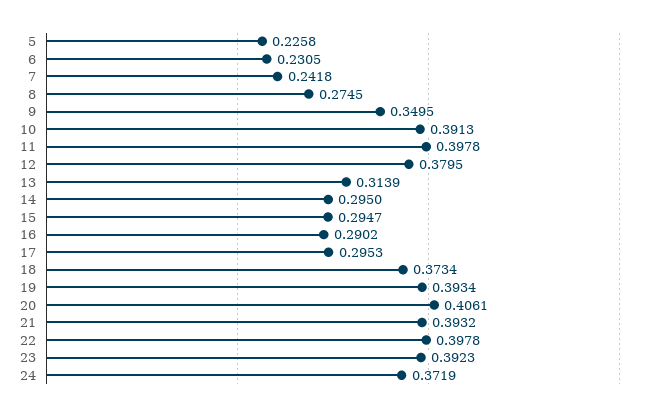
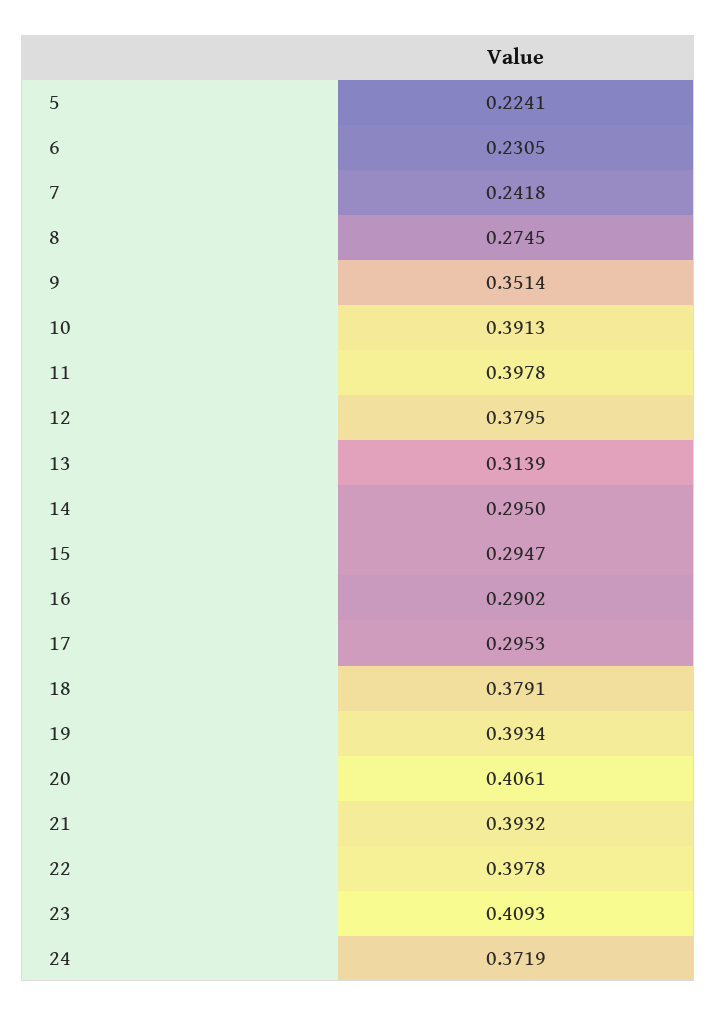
  {
-   "5": 0.2258,
+   "5": 0.2241,
    "6": 0.2305,
    "7": 0.2418,
    "8": 0.2745,
-   "9": 0.3495,
+   "9": 0.3514,
    "10": 0.3913,
    "11": 0.3978,
    "12": 0.3795,
    "13": 0.3139,
    "14": 0.295,
    "15": 0.2947,
    "16": 0.2902,
    "17": 0.2953,
-   "18": 0.3734,
+   "18": 0.3791,
    "19": 0.3934,
    "20": 0.4061,
    "21": 0.3932,
    "22": 0.3978,
-   "23": 0.3923,
+   "23": 0.4093,
    "24": 0.3719
  }

